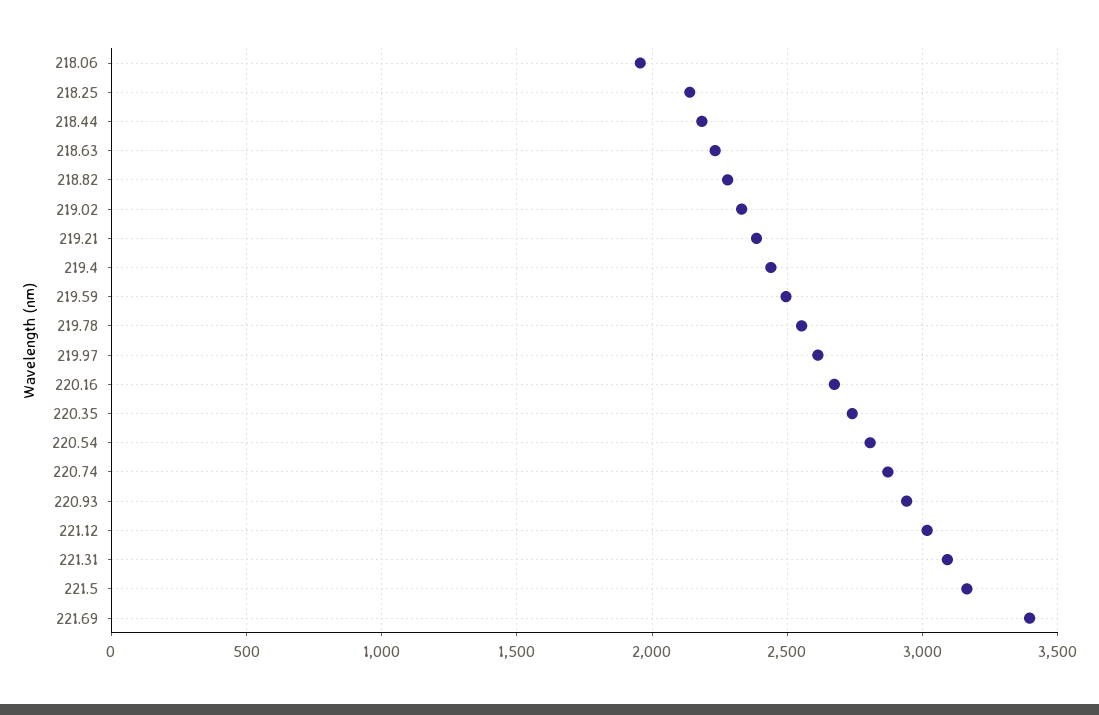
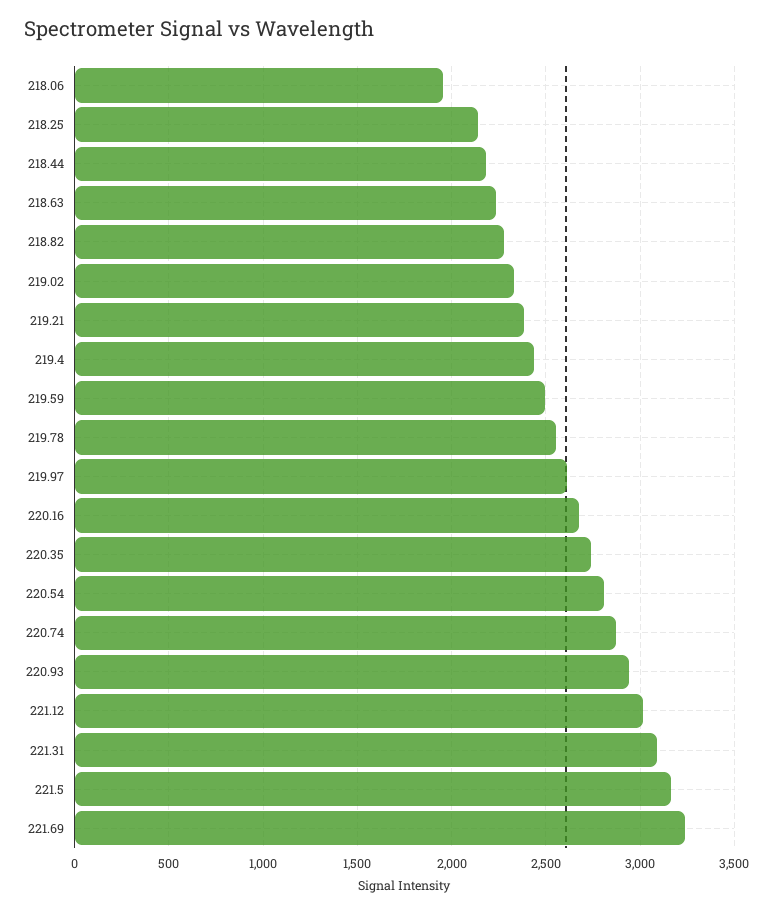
  {
    "218.06": 1950,
    "218.25": 2150,
    "218.44": 2200,
    "218.63": 2250,
    "218.82": 2300,
    "219.02": 2350,
    "219.21": 2400,
    "219.4": 2450,
    "219.59": 2500,
    "219.78": 2550,
    "219.97": 2600,
    "220.16": 2650,
    "220.35": 2750,
    "220.54": 2800,
    "220.74": 2850,
    "220.93": 2950,
    "221.12": 3000,
    "221.31": 3100,
    "221.5": 3150,
-   "221.69": 3400
+   "221.69": 3250
  }

